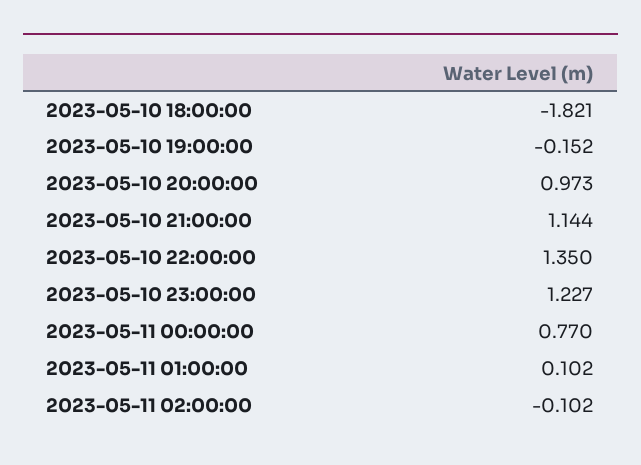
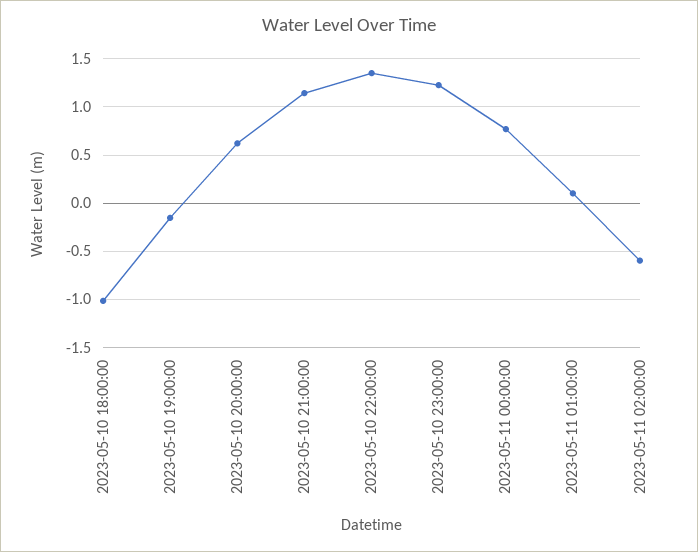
  {
-   "2023-05-10 18:00:00": -1.821,
+   "2023-05-10 18:00:00": -1,
    "2023-05-10 19:00:00": -0.152,
-   "2023-05-10 20:00:00": 0.973,
+   "2023-05-10 20:00:00": 0.6,
    "2023-05-10 21:00:00": 1.144,
    "2023-05-10 22:00:00": 1.35,
    "2023-05-10 23:00:00": 1.227,
    "2023-05-11 00:00:00": 0.77,
    "2023-05-11 01:00:00": 0.102,
-   "2023-05-11 02:00:00": -0.102
+   "2023-05-11 02:00:00": -0.6
  }

